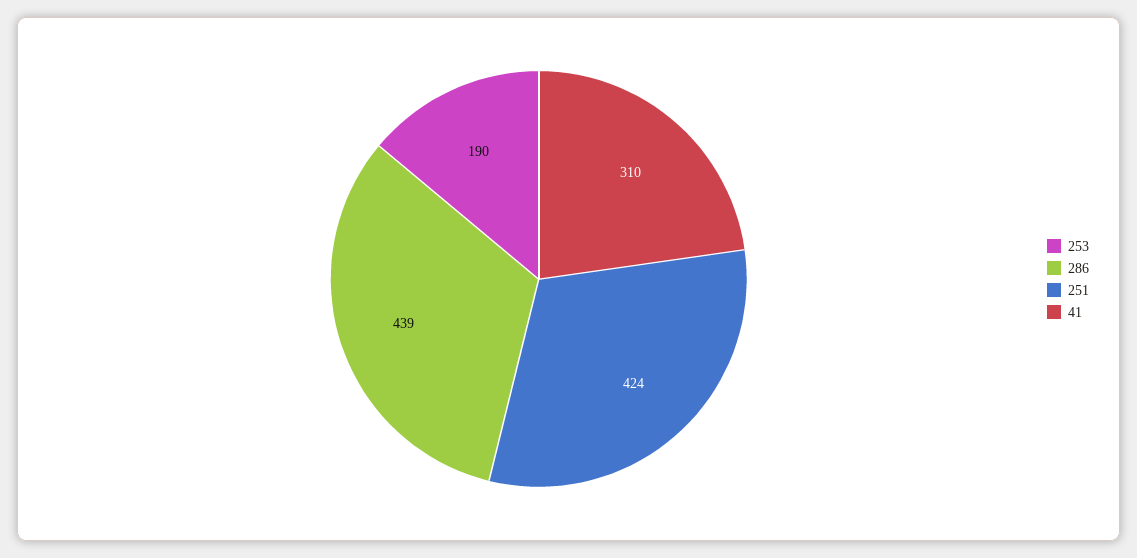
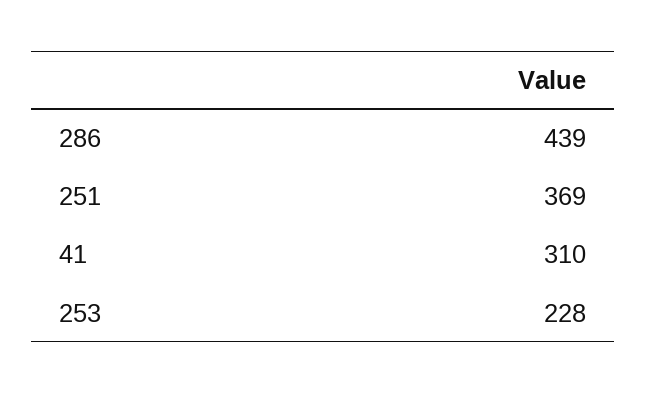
  {
-   "253": 190,
+   "253": 228,
    "286": 439,
-   "251": 424,
+   "251": 369,
    "41": 310
  }

